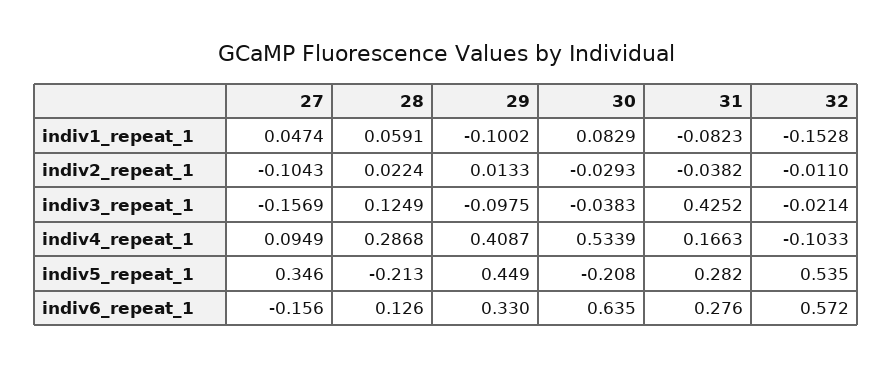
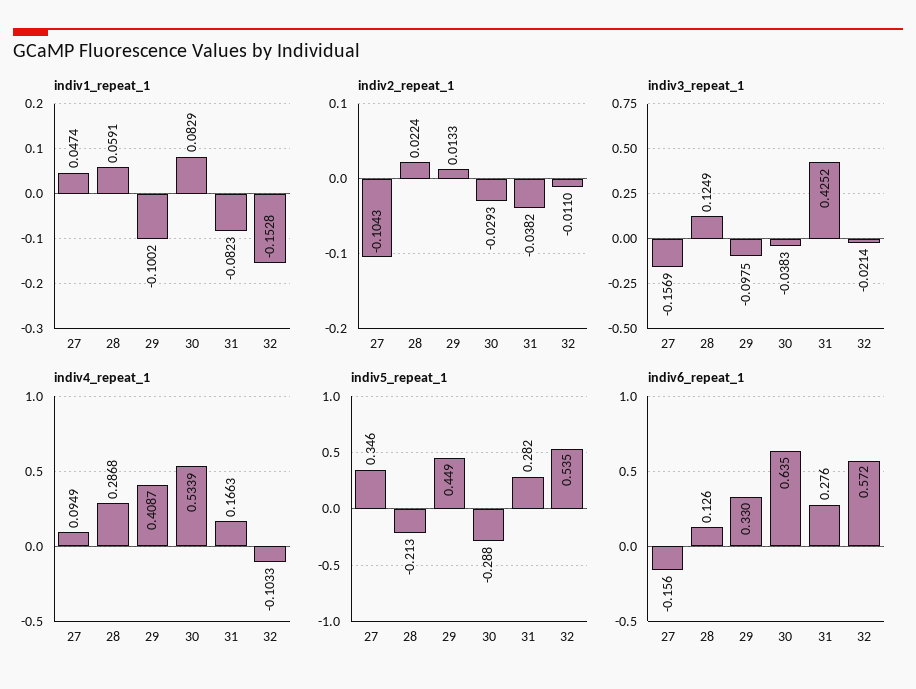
  {
    "indiv1_repeat_1": {
      "27": 0.0474,
      "28": 0.0591,
      "29": -0.1002,
      "30": 0.0829,
      "31": -0.0823,
      "32": -0.1528
    },
    "indiv2_repeat_1": {
      "27": -0.1043,
      "28": 0.0224,
      "29": 0.0133,
      "30": -0.0293,
      "31": -0.0382,
      "32": -0.011
    },
    "indiv3_repeat_1": {
      "27": -0.1569,
      "28": 0.1249,
      "29": -0.0975,
      "30": -0.0383,
      "31": 0.4252,
      "32": -0.0214
    },
    "indiv4_repeat_1": {
      "27": 0.0949,
      "28": 0.2868,
      "29": 0.4087,
      "30": 0.5339,
      "31": 0.1663,
      "32": -0.1033
    },
    "indiv5_repeat_1": {
      "27": 0.346,
      "28": -0.213,
      "29": 0.449,
-     "30": -0.208,
+     "30": -0.288,
      "31": 0.282,
      "32": 0.535
    },
    "indiv6_repeat_1": {
      "27": -0.156,
      "28": 0.126,
      "29": 0.33,
      "30": 0.635,
      "31": 0.276,
      "32": 0.572
    }
  }

